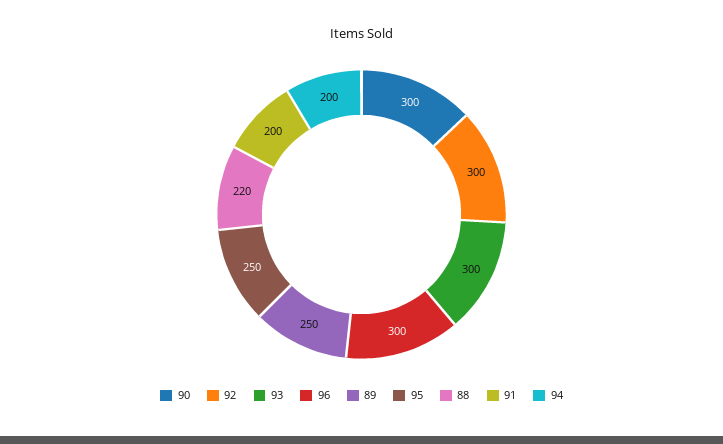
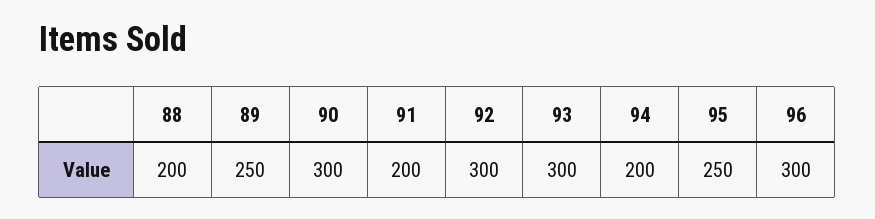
  {
    "90": 300,
    "92": 300,
    "93": 300,
    "96": 300,
    "89": 250,
    "95": 250,
-   "88": 220,
+   "88": 200,
    "91": 200,
    "94": 200
  }

